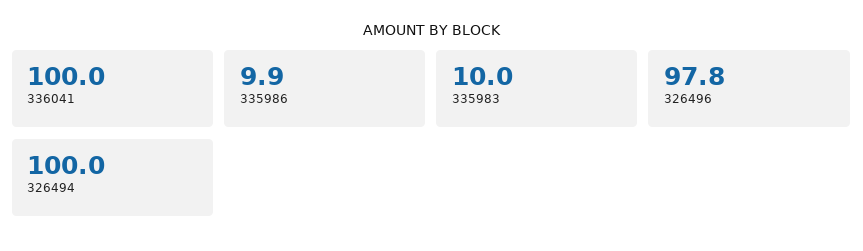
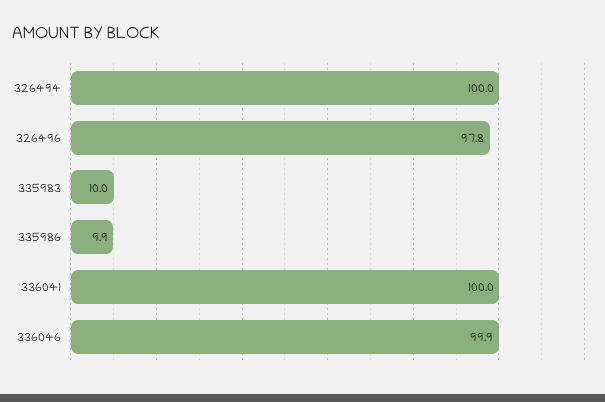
  {
    "336041": 100,
    "335986": 9.9,
    "335983": 10,
    "326496": 97.8,
-   "326494": 100
+   "326494": 100,
+   "336046": 99.9
  }

